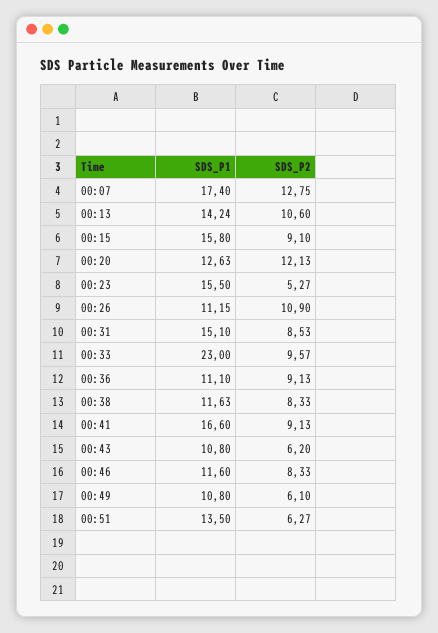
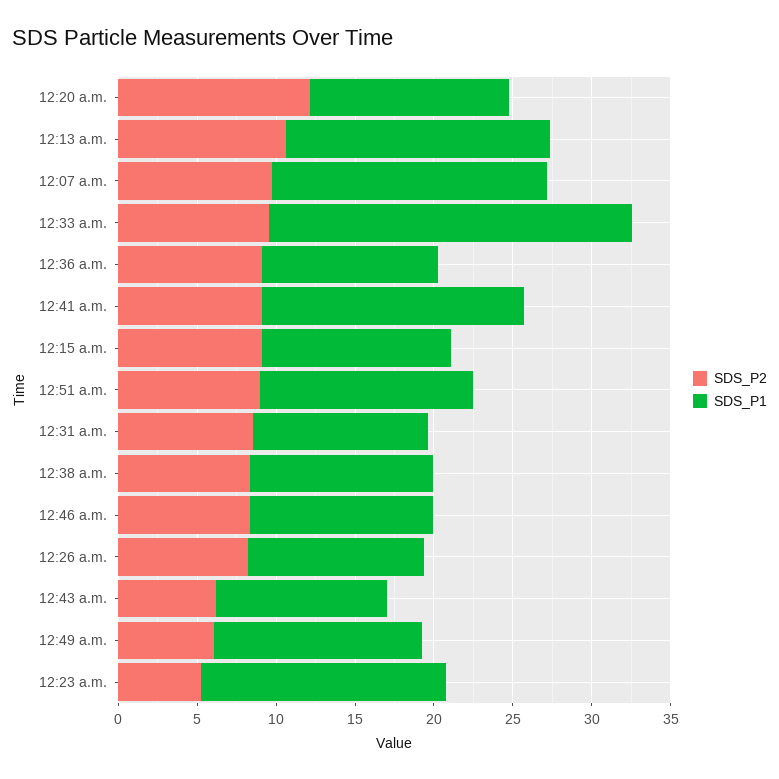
  {
    "SDS_P1": {
      "00:07": 17.4,
-     "00:13": 14.24,
+     "00:13": 17,
-     "00:15": 15.8,
+     "00:15": 12,
      "00:20": 12.63,
      "00:23": 15.5,
      "00:26": 11.15,
-     "00:31": 15.1,
+     "00:31": 11,
      "00:33": 23,
      "00:36": 11.1,
      "00:38": 11.63,
      "00:41": 16.6,
      "00:43": 10.8,
      "00:46": 11.6,
-     "00:49": 10.8,
+     "00:49": 13,
      "00:51": 13.5
    },
    "SDS_P2": {
-     "00:07": 12.75,
+     "00:07": 10,
      "00:13": 10.6,
      "00:15": 9.1,
      "00:20": 12.13,
      "00:23": 5.27,
-     "00:26": 10.9,
+     "00:26": 8,
      "00:31": 8.53,
      "00:33": 9.57,
      "00:36": 9.13,
      "00:38": 8.33,
      "00:41": 9.13,
      "00:43": 6.2,
      "00:46": 8.33,
      "00:49": 6.1,
-     "00:51": 6.27
+     "00:51": 9
    }
  }

